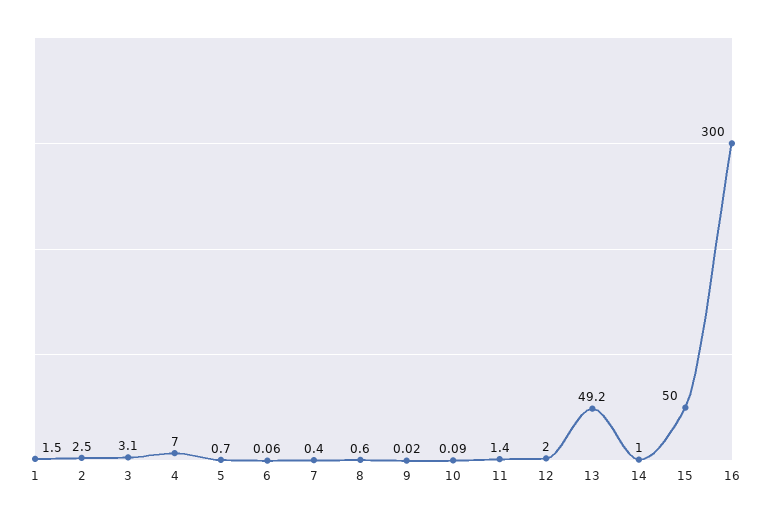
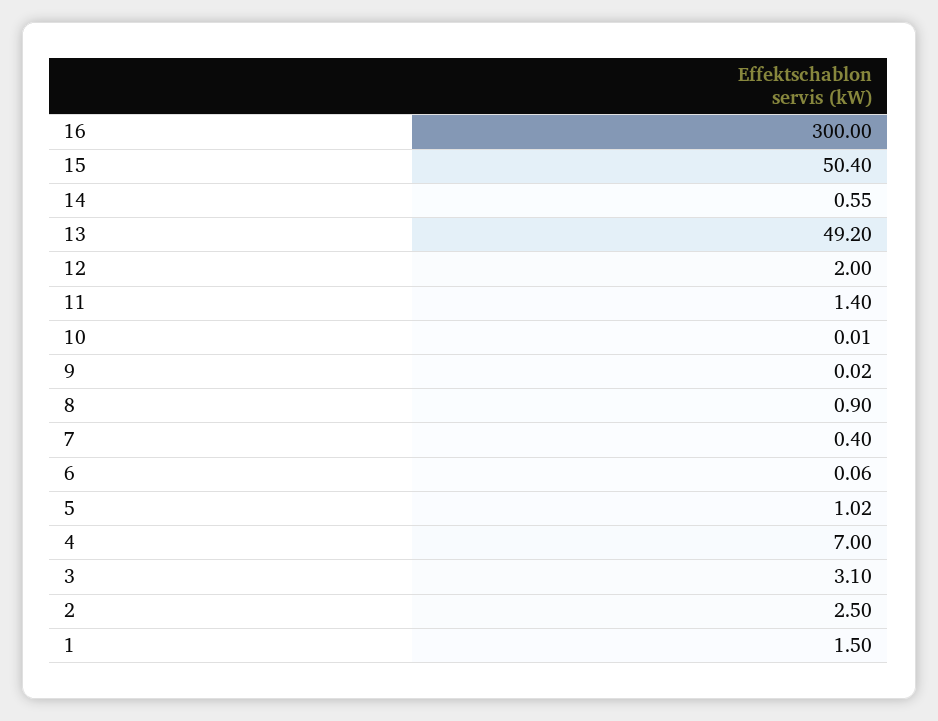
  {
    "1": 1.5,
    "2": 2.5,
    "3": 3.1,
    "4": 7,
-   "5": 0.7,
+   "5": 1.02,
    "6": 0.06,
    "7": 0.4,
-   "8": 0.6,
+   "8": 0.9,
    "9": 0.02,
-   "10": 0.09,
+   "10": 0.01,
    "11": 1.4,
    "12": 2,
    "13": 49.2,
-   "14": 1,
+   "14": 0.55,
-   "15": 50,
+   "15": 50.4,
    "16": 300
  }

